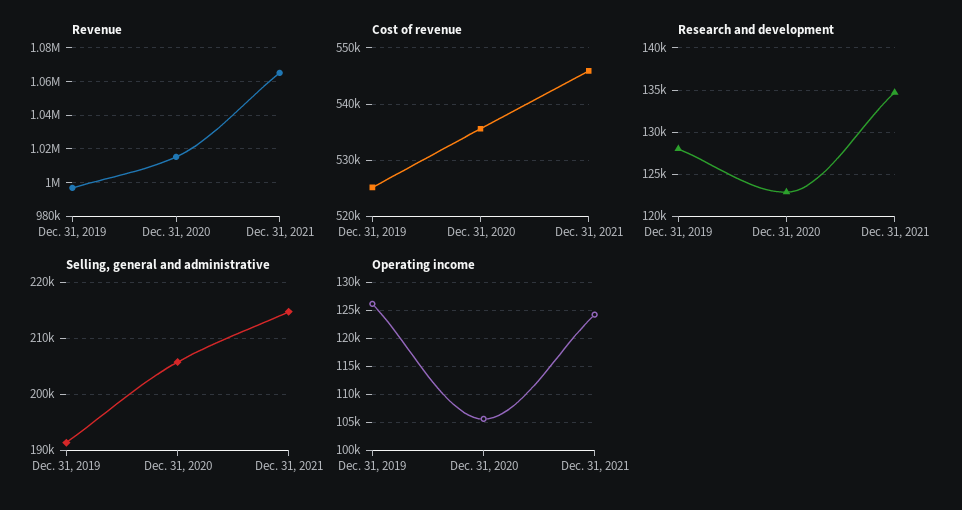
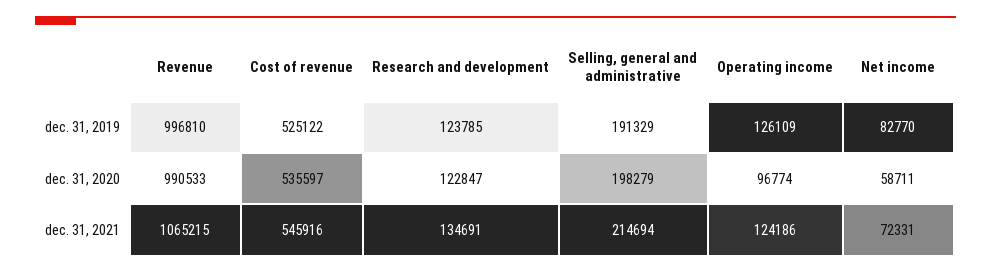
  {
    "Revenue": {
      "Dec. 31, 2019": 996810,
-     "Dec. 31, 2020": 1015000,
+     "Dec. 31, 2020": 990533,
      "Dec. 31, 2021": 1065215
    },
    "Cost of revenue": {
      "Dec. 31, 2019": 525122,
      "Dec. 31, 2020": 535597,
      "Dec. 31, 2021": 545916
    },
    "Research and development": {
-     "Dec. 31, 2019": 128000,
+     "Dec. 31, 2019": 123785,
      "Dec. 31, 2020": 122847,
      "Dec. 31, 2021": 134691
    },
    "Selling, general and administrative": {
      "Dec. 31, 2019": 191329,
-     "Dec. 31, 2020": 206000,
+     "Dec. 31, 2020": 198279,
      "Dec. 31, 2021": 214694
    },
    "Operating income": {
      "Dec. 31, 2019": 126109,
-     "Dec. 31, 2020": 105000,
+     "Dec. 31, 2020": 96774,
      "Dec. 31, 2021": 124186
-   }
+   },
+   "Net income": {
+     "Dec. 31, 2019": 82770,
+     "Dec. 31, 2020": 58711,
+     "Dec. 31, 2021": 72331
+   }
  }

